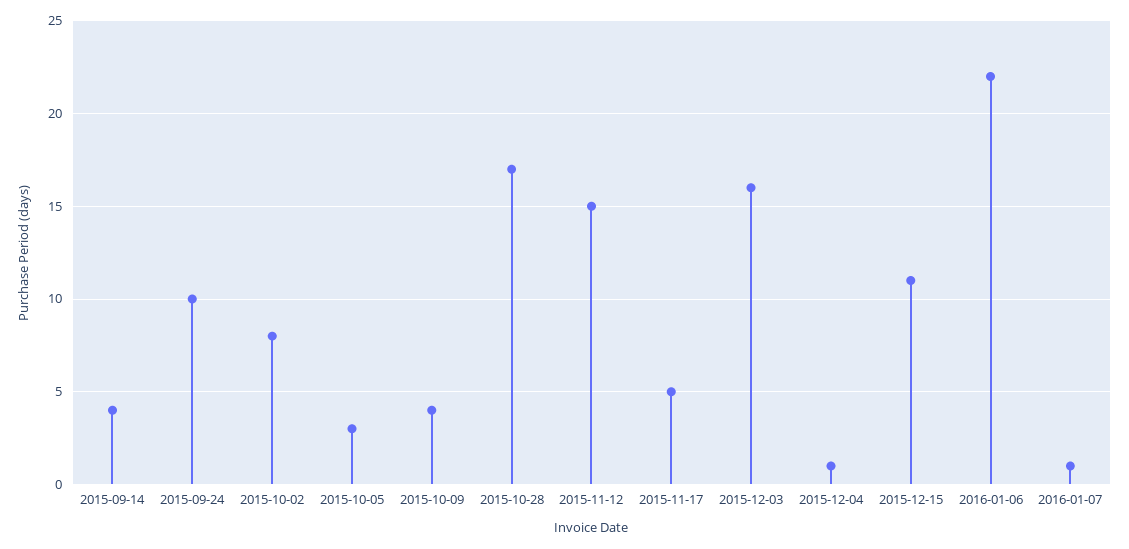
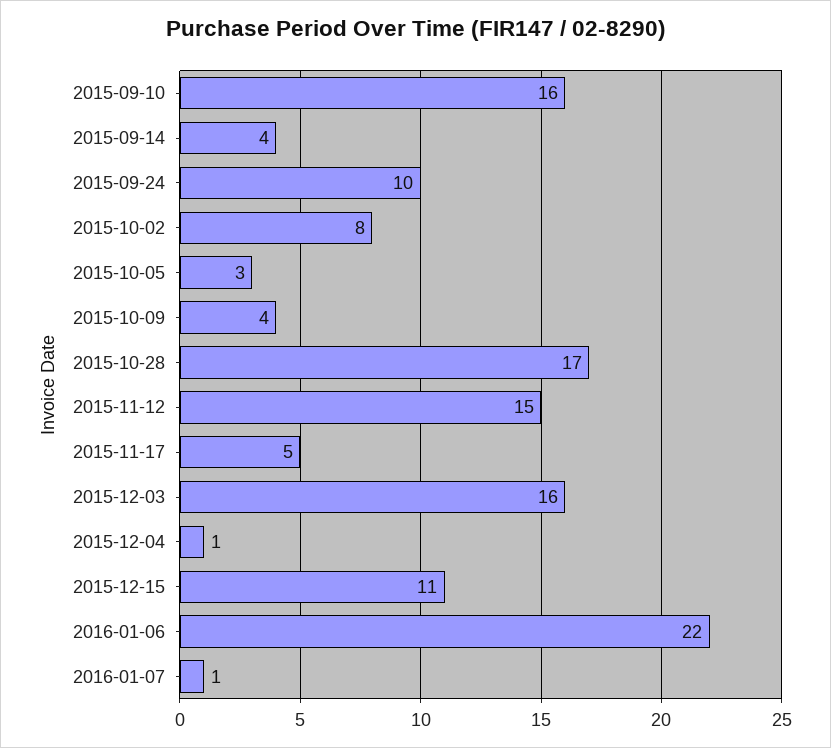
  {
    "2015-09-14": 4,
    "2015-09-24": 10,
    "2015-10-02": 8,
    "2015-10-05": 3,
    "2015-10-09": 4,
    "2015-10-28": 17,
    "2015-11-12": 15,
    "2015-11-17": 5,
    "2015-12-03": 16,
    "2015-12-04": 1,
    "2015-12-15": 11,
    "2016-01-06": 22,
-   "2016-01-07": 1
+   "2016-01-07": 1,
+   "2015-09-10": 16
  }

